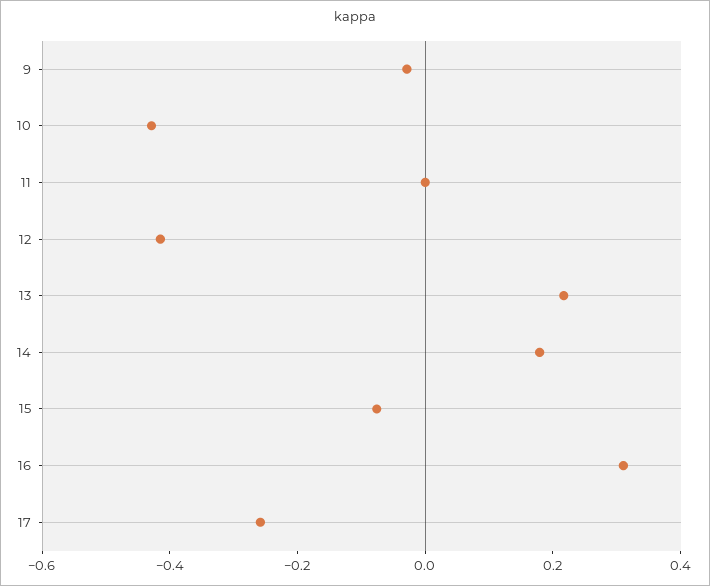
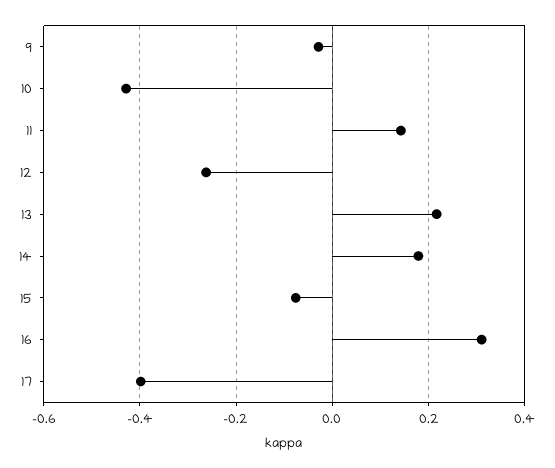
  {
    "9": -0.02,
    "10": -0.42,
-   "11": 0,
+   "11": 0.14,
-   "12": -0.4,
+   "12": -0.26,
    "13": 0.22,
    "14": 0.18,
    "15": -0.08,
    "16": 0.32,
-   "17": -0.25
+   "17": -0.4
  }

